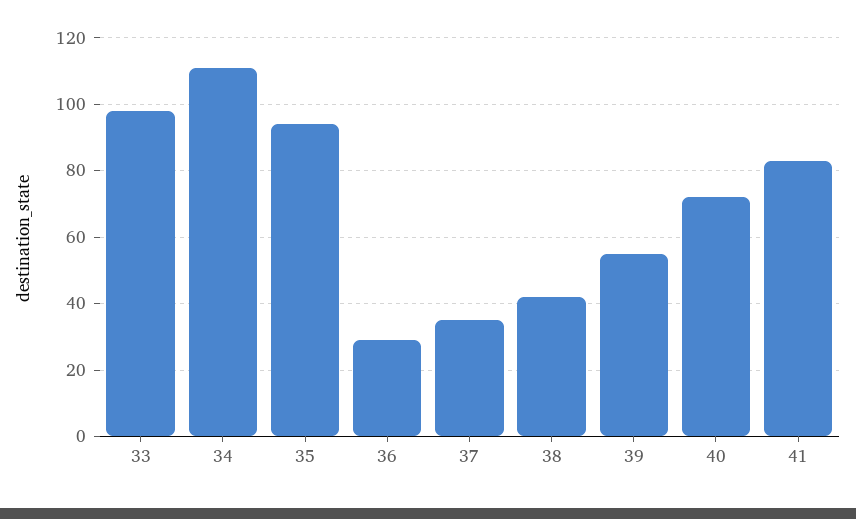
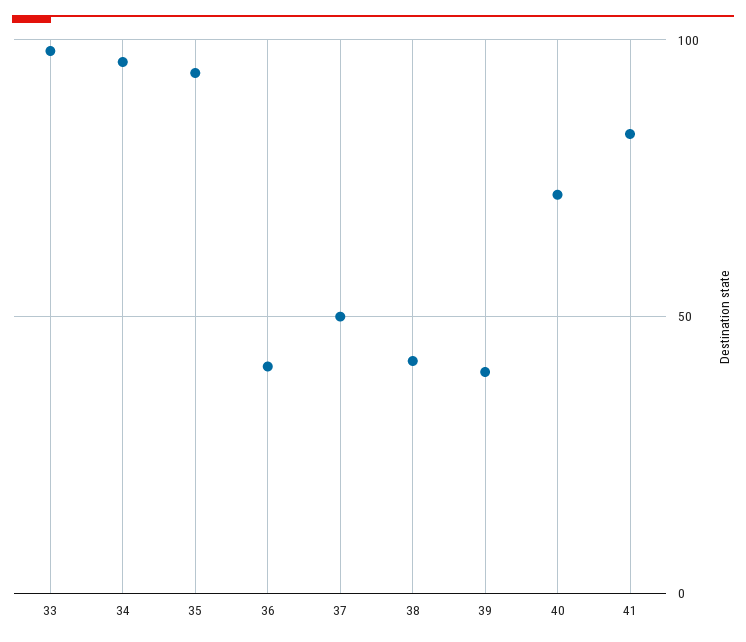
  {
    "33": 100,
-   "34": 110,
+   "34": 95,
    "35": 95,
-   "36": 30,
+   "36": 40,
-   "37": 35,
+   "37": 50,
    "38": 40,
-   "39": 55,
+   "39": 40,
    "40": 70,
    "41": 85
  }

